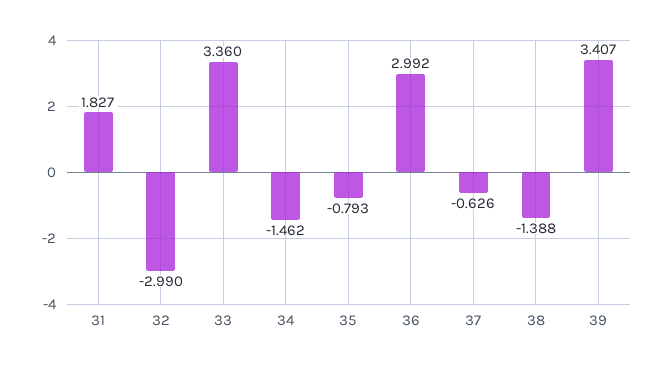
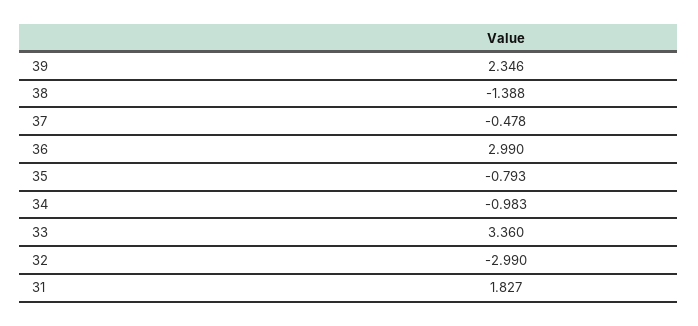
  {
    "31": 1.827,
    "32": -2.99,
    "33": 3.36,
-   "34": -1.462,
+   "34": -0.983,
    "35": -0.793,
-   "36": 2.992,
+   "36": 2.99,
-   "37": -0.626,
+   "37": -0.478,
    "38": -1.388,
-   "39": 3.407
+   "39": 2.346
  }

